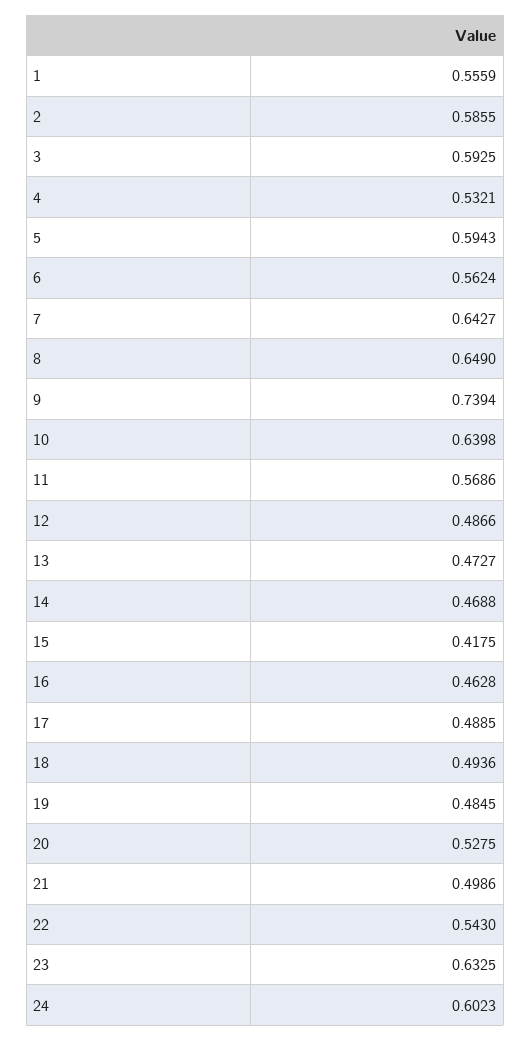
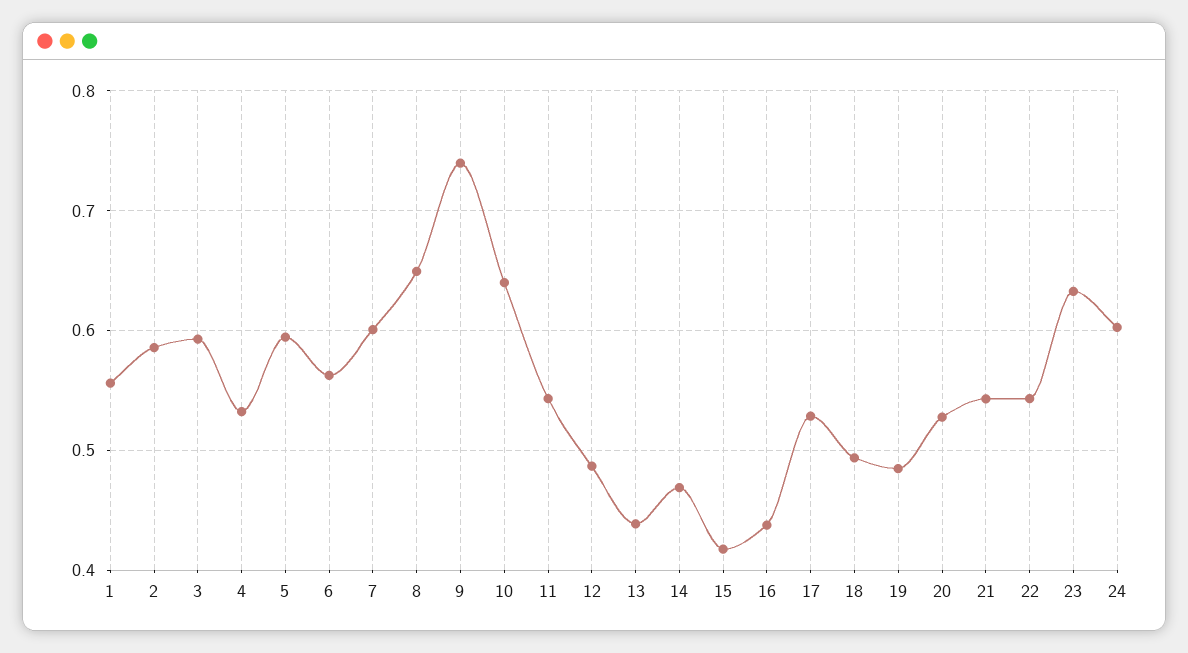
  {
    "1": 0.5559,
    "2": 0.5855,
    "3": 0.5925,
    "4": 0.5321,
    "5": 0.5943,
    "6": 0.5624,
-   "7": 0.6427,
+   "7": 0.6,
    "8": 0.649,
    "9": 0.7394,
    "10": 0.6398,
-   "11": 0.5686,
+   "11": 0.54,
    "12": 0.4866,
-   "13": 0.4727,
+   "13": 0.44,
    "14": 0.4688,
    "15": 0.4175,
-   "16": 0.4628,
+   "16": 0.44,
-   "17": 0.4885,
+   "17": 0.53,
    "18": 0.4936,
    "19": 0.4845,
    "20": 0.5275,
-   "21": 0.4986,
+   "21": 0.54,
    "22": 0.543,
    "23": 0.6325,
    "24": 0.6023
  }

